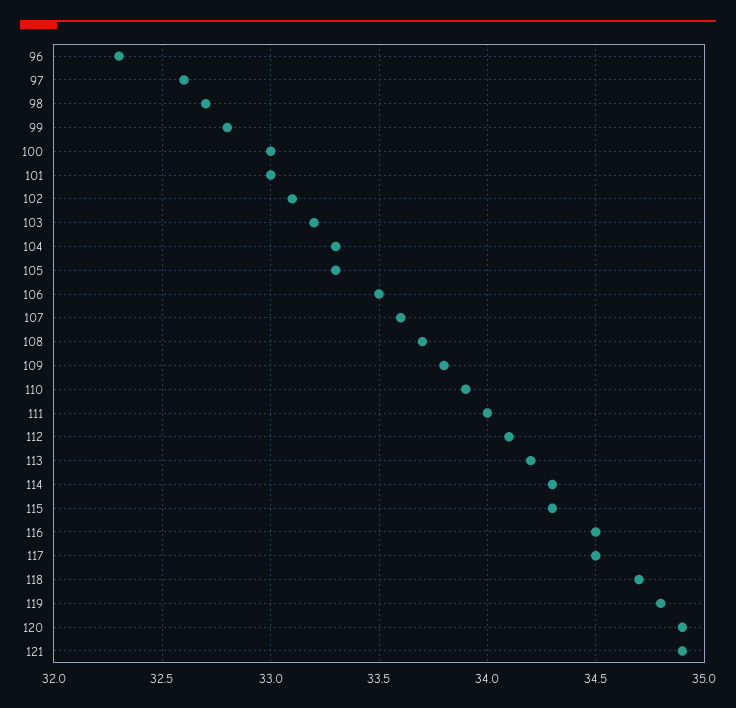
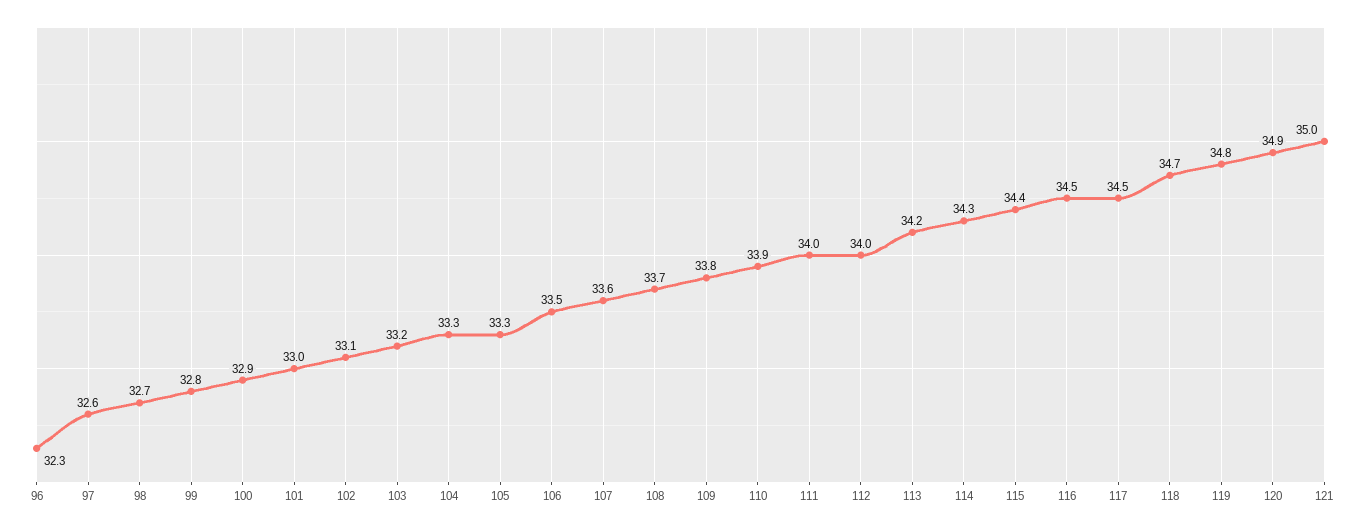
  {
    "96": 32.3,
    "97": 32.6,
    "98": 32.7,
    "99": 32.8,
-   "100": 33,
+   "100": 32.9,
    "101": 33,
    "102": 33.1,
    "103": 33.2,
    "104": 33.3,
    "105": 33.3,
    "106": 33.5,
    "107": 33.6,
    "108": 33.7,
    "109": 33.8,
    "110": 33.9,
    "111": 34,
-   "112": 34.1,
+   "112": 34,
    "113": 34.2,
    "114": 34.3,
-   "115": 34.3,
+   "115": 34.4,
    "116": 34.5,
    "117": 34.5,
    "118": 34.7,
    "119": 34.8,
    "120": 34.9,
-   "121": 34.9
+   "121": 35
  }

